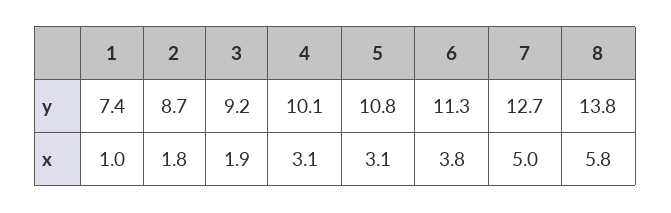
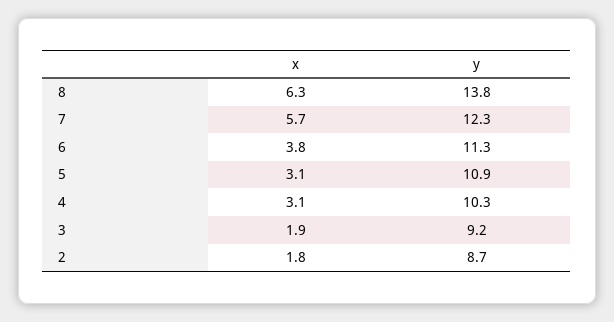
  {
-   "1": {
-     "y": 7.4,
-     "x": 1
-   },
    "2": {
      "y": 8.7,
      "x": 1.8
    },
    "3": {
      "y": 9.2,
      "x": 1.9
    },
    "4": {
-     "y": 10.1,
+     "y": 10.3,
      "x": 3.1
    },
    "5": {
-     "y": 10.8,
+     "y": 10.9,
      "x": 3.1
    },
    "6": {
      "y": 11.3,
      "x": 3.8
    },
    "7": {
-     "y": 12.7,
+     "y": 12.3,
-     "x": 5
+     "x": 5.7
    },
    "8": {
      "y": 13.8,
-     "x": 5.8
+     "x": 6.3
    }
  }

